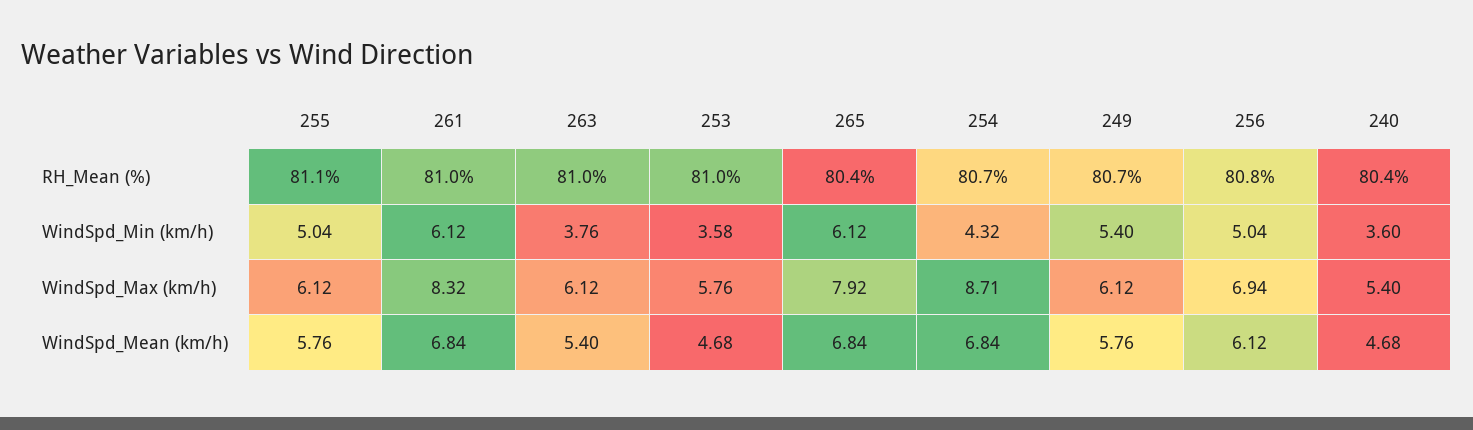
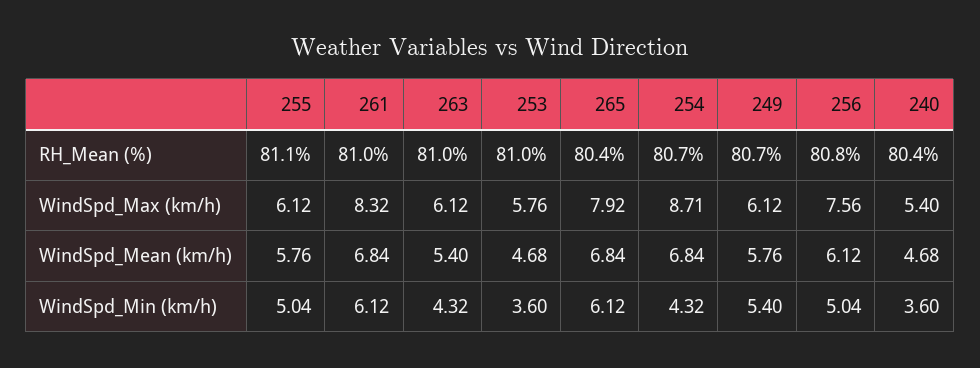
  {
    "255": {
      "RH_Mean (%)": 81.1,
      "WindSpd_Min (km/h)": 5.04,
      "WindSpd_Max (km/h)": 6.12,
      "WindSpd_Mean (km/h)": 5.76
    },
    "261": {
      "RH_Mean (%)": 81,
      "WindSpd_Min (km/h)": 6.12,
      "WindSpd_Max (km/h)": 8.32,
      "WindSpd_Mean (km/h)": 6.84
    },
    "263": {
      "RH_Mean (%)": 81,
-     "WindSpd_Min (km/h)": 3.76,
+     "WindSpd_Min (km/h)": 4.32,
      "WindSpd_Max (km/h)": 6.12,
      "WindSpd_Mean (km/h)": 5.4
    },
    "253": {
      "RH_Mean (%)": 81,
-     "WindSpd_Min (km/h)": 3.58,
+     "WindSpd_Min (km/h)": 3.6,
      "WindSpd_Max (km/h)": 5.76,
      "WindSpd_Mean (km/h)": 4.68
    },
    "265": {
      "RH_Mean (%)": 80.4,
      "WindSpd_Min (km/h)": 6.12,
      "WindSpd_Max (km/h)": 7.92,
      "WindSpd_Mean (km/h)": 6.84
    },
    "254": {
      "RH_Mean (%)": 80.7,
      "WindSpd_Min (km/h)": 4.32,
      "WindSpd_Max (km/h)": 8.71,
      "WindSpd_Mean (km/h)": 6.84
    },
    "249": {
      "RH_Mean (%)": 80.7,
      "WindSpd_Min (km/h)": 5.4,
      "WindSpd_Max (km/h)": 6.12,
      "WindSpd_Mean (km/h)": 5.76
    },
    "256": {
      "RH_Mean (%)": 80.8,
      "WindSpd_Min (km/h)": 5.04,
-     "WindSpd_Max (km/h)": 6.94,
+     "WindSpd_Max (km/h)": 7.56,
      "WindSpd_Mean (km/h)": 6.12
    },
    "240": {
      "RH_Mean (%)": 80.4,
      "WindSpd_Min (km/h)": 3.6,
      "WindSpd_Max (km/h)": 5.4,
      "WindSpd_Mean (km/h)": 4.68
    }
  }

